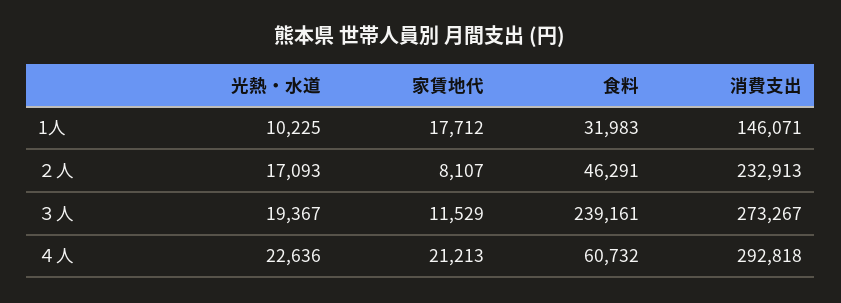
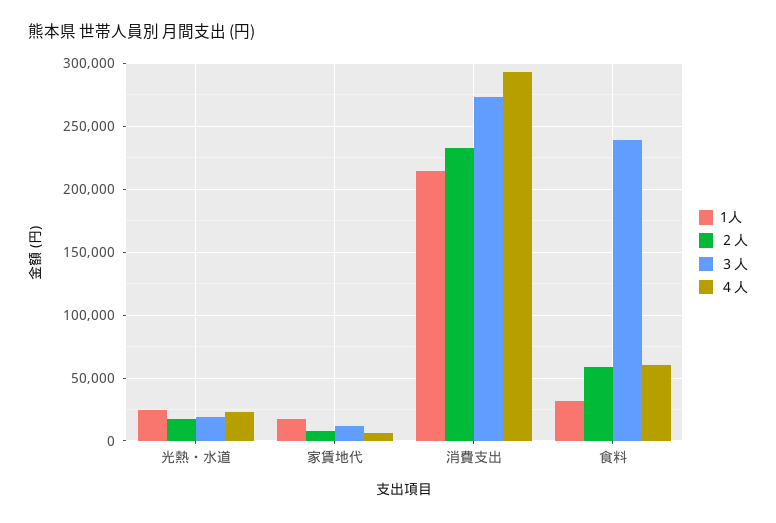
  {
    "1人": {
-     "光熱・水道": 10225,
+     "光熱・水道": 25000,
      "家賃地代": 17712,
      "食料": 31983,
-     "消費支出": 146071
+     "消費支出": 215000
    },
    "２人": {
      "光熱・水道": 17093,
      "家賃地代": 8107,
-     "食料": 46291,
+     "食料": 60000,
      "消費支出": 232913
    },
    "３人": {
      "光熱・水道": 19367,
      "家賃地代": 11529,
      "食料": 239161,
      "消費支出": 273267
    },
    "４人": {
      "光熱・水道": 22636,
-     "家賃地代": 21213,
+     "家賃地代": 5000,
      "食料": 60732,
      "消費支出": 292818
    }
  }

